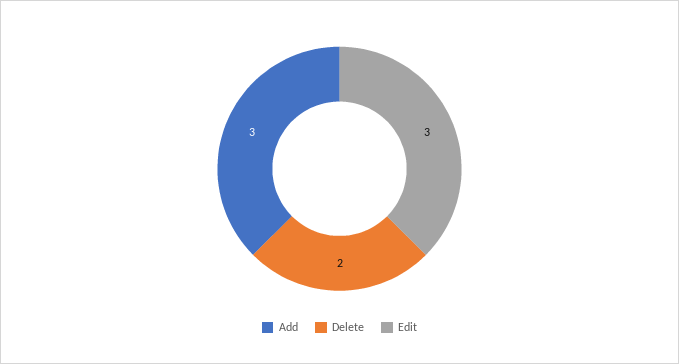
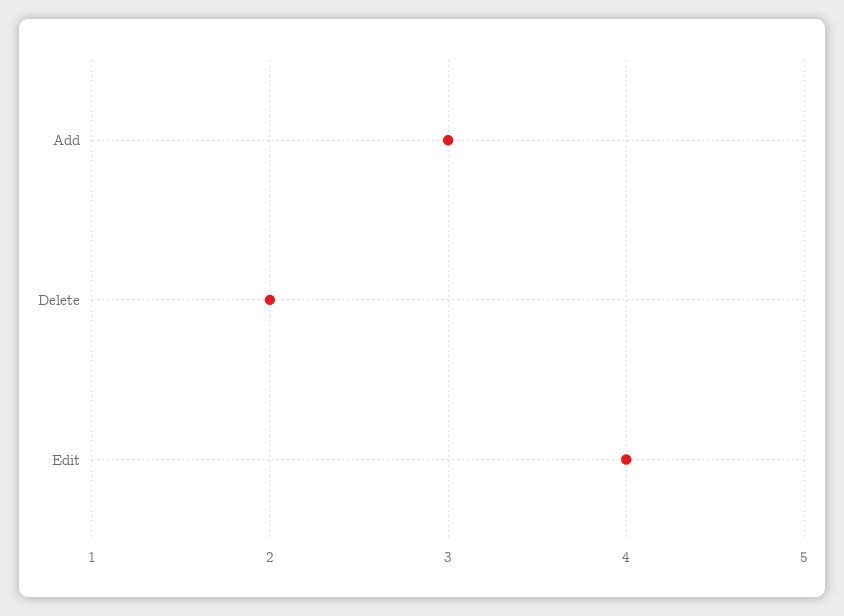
  {
    "Add": 3,
    "Delete": 2,
-   "Edit": 3
+   "Edit": 4
  }

